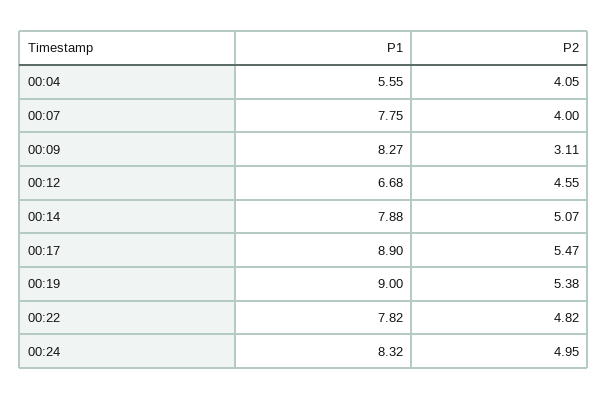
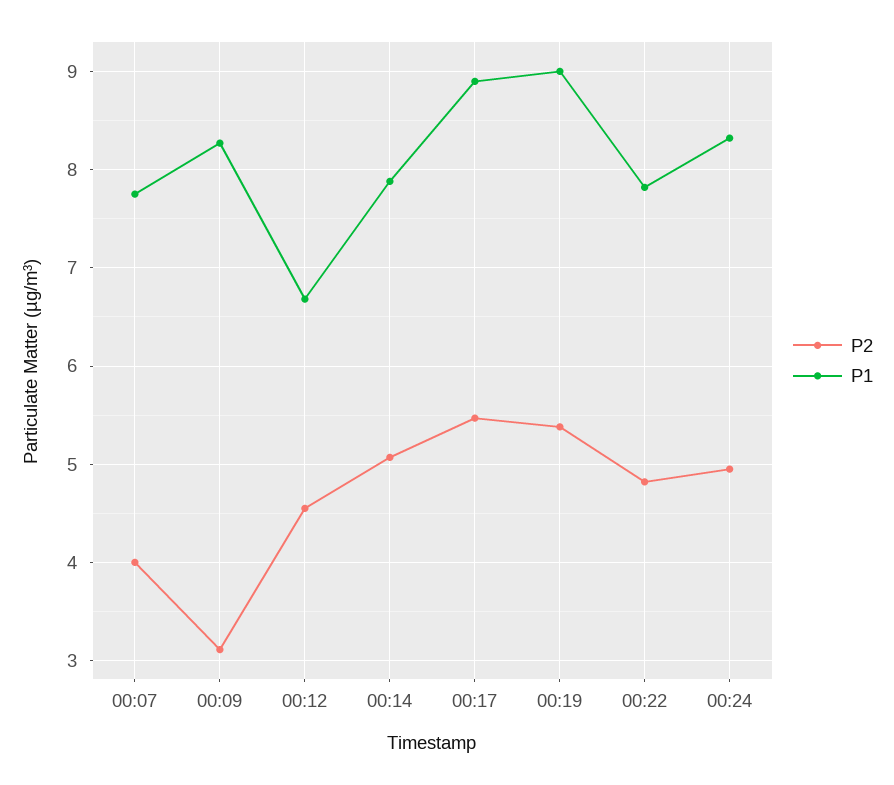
  {
    "P1": {
-     "00:04": 5.55,
      "00:07": 7.75,
      "00:09": 8.27,
      "00:12": 6.68,
      "00:14": 7.88,
      "00:17": 8.9,
      "00:19": 9,
      "00:22": 7.82,
      "00:24": 8.32
    },
    "P2": {
-     "00:04": 4.05,
      "00:07": 4,
      "00:09": 3.11,
      "00:12": 4.55,
      "00:14": 5.07,
      "00:17": 5.47,
      "00:19": 5.38,
      "00:22": 4.82,
      "00:24": 4.95
    }
  }

